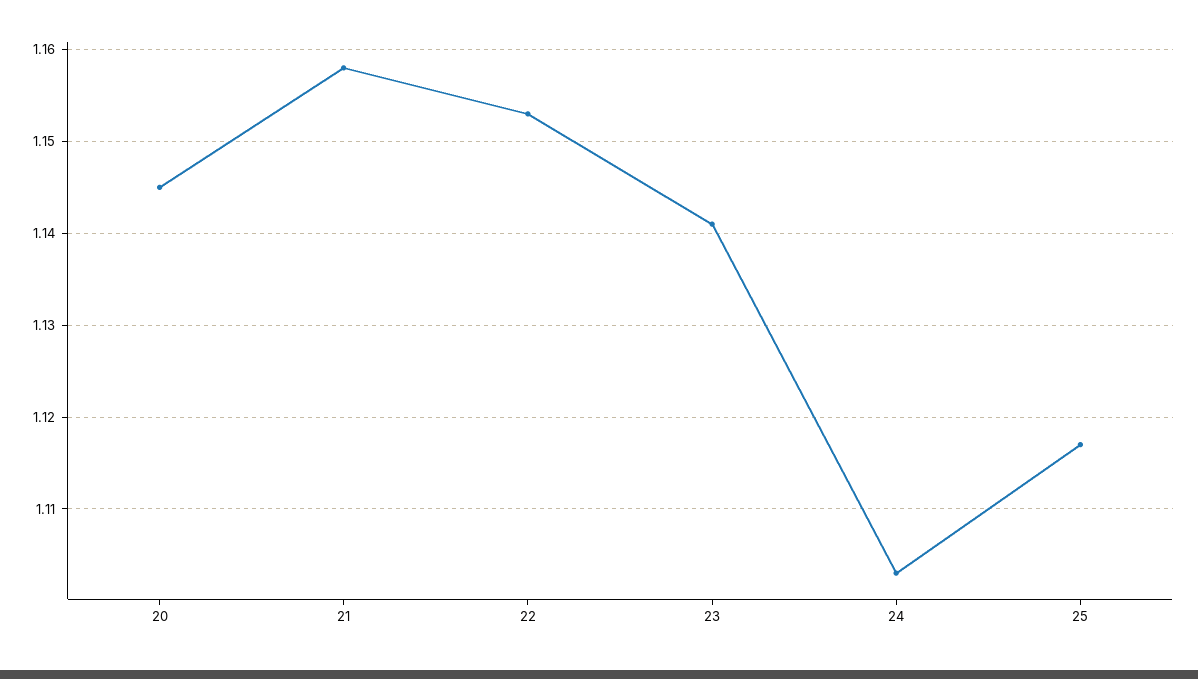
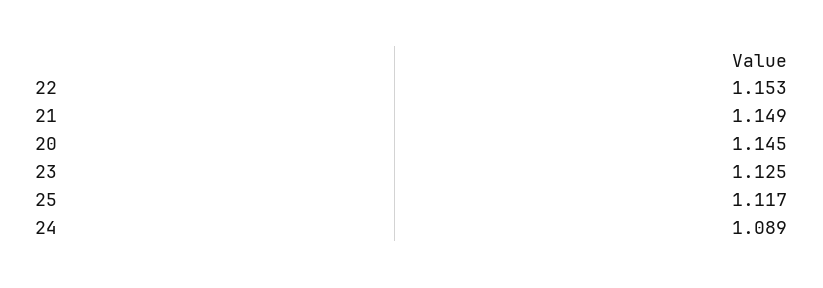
  {
    "20": 1.145,
-   "21": 1.158,
+   "21": 1.149,
    "22": 1.153,
-   "23": 1.141,
+   "23": 1.125,
-   "24": 1.103,
+   "24": 1.089,
    "25": 1.117
  }

